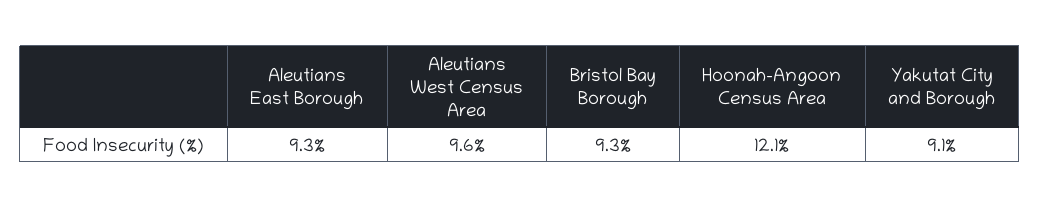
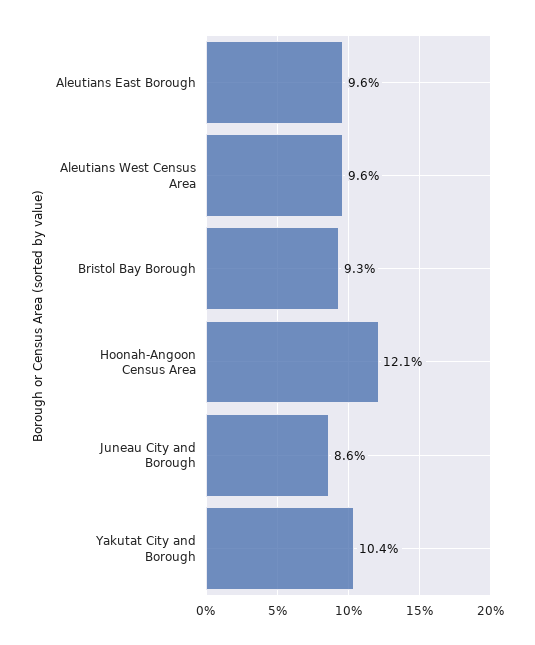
  {
-   "Aleutians East Borough": 9.3,
+   "Aleutians East Borough": 9.6,
    "Aleutians West Census Area": 9.6,
    "Bristol Bay Borough": 9.3,
    "Hoonah-Angoon Census Area": 12.1,
-   "Yakutat City and Borough": 9.1
+   "Yakutat City and Borough": 10.4,
+   "Juneau City and Borough": 8.6
  }

